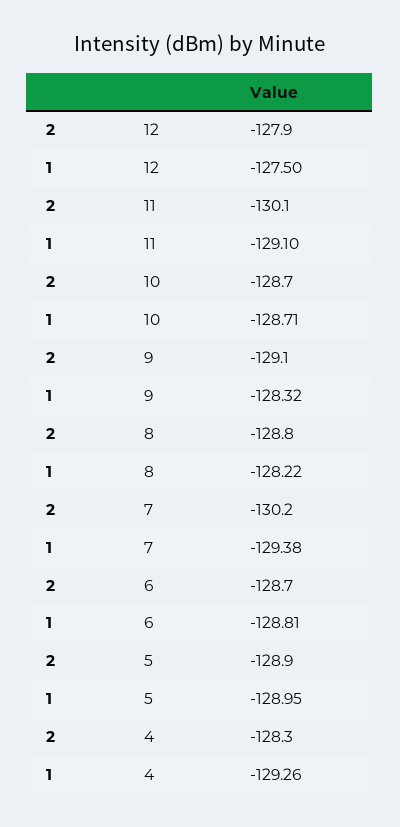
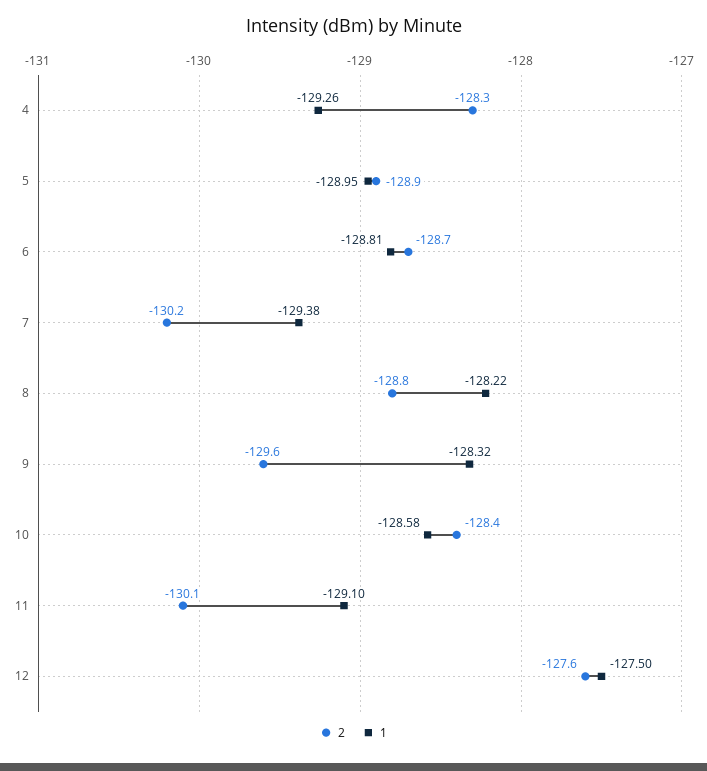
  {
    "2": {
-     "12": -127.9,
+     "12": -127.6,
      "11": -130.1,
-     "10": -128.7,
+     "10": -128.4,
-     "9": -129.1,
+     "9": -129.6,
      "8": -128.8,
      "7": -130.2,
      "6": -128.7,
      "5": -128.9,
      "4": -128.3
    },
    "1": {
      "12": -127.5,
      "11": -129.1,
-     "10": -128.71,
+     "10": -128.58,
      "9": -128.32,
      "8": -128.22,
      "7": -129.38,
      "6": -128.81,
      "5": -128.95,
      "4": -129.26
    }
  }

